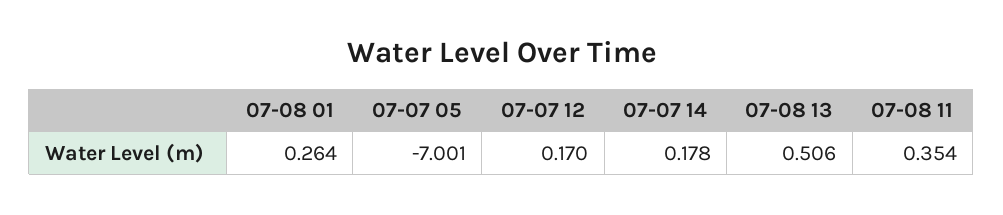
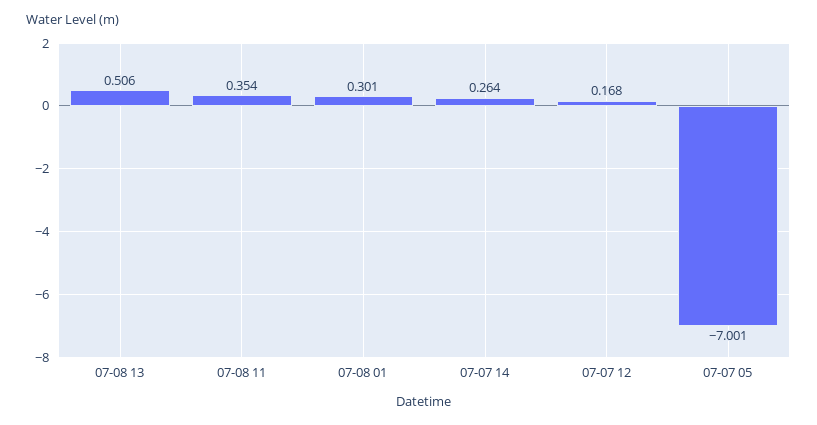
  {
-   "07-08 01": 0.264,
+   "07-08 01": 0.301,
    "07-07 05": -7.001,
-   "07-07 12": 0.17,
+   "07-07 12": 0.168,
-   "07-07 14": 0.178,
+   "07-07 14": 0.264,
    "07-08 13": 0.506,
    "07-08 11": 0.354
  }

